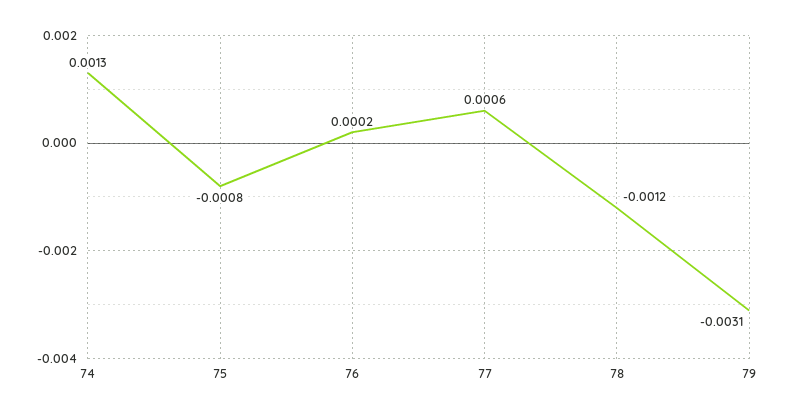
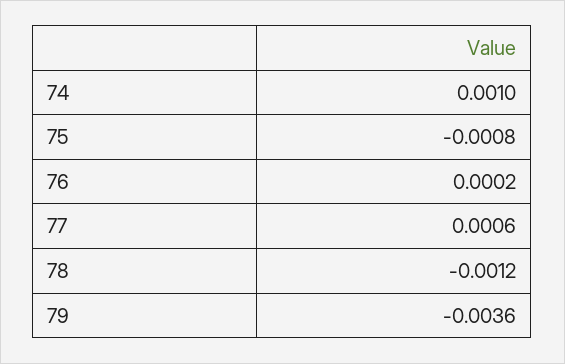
  {
-   "74": 0.0013,
+   "74": 0.001,
    "75": -0.0008,
    "76": 0.0002,
    "77": 0.0006,
    "78": -0.0012,
-   "79": -0.0031
+   "79": -0.0036
  }

